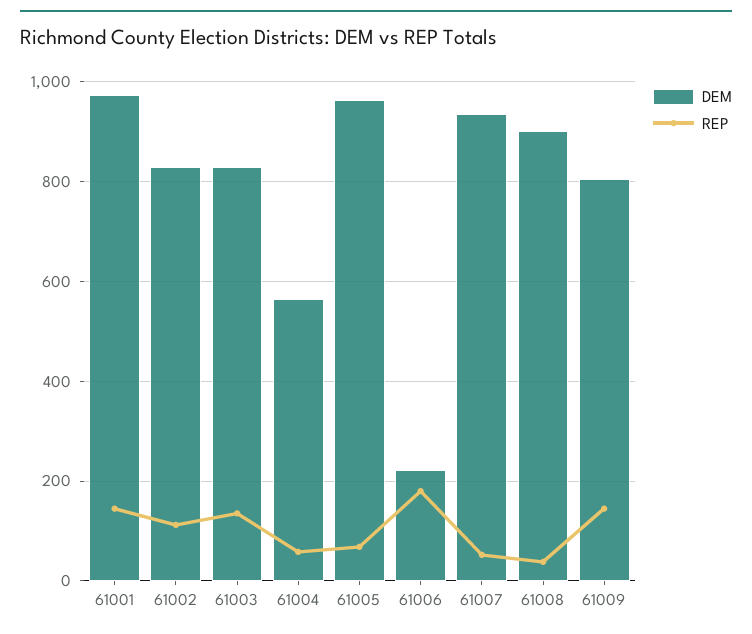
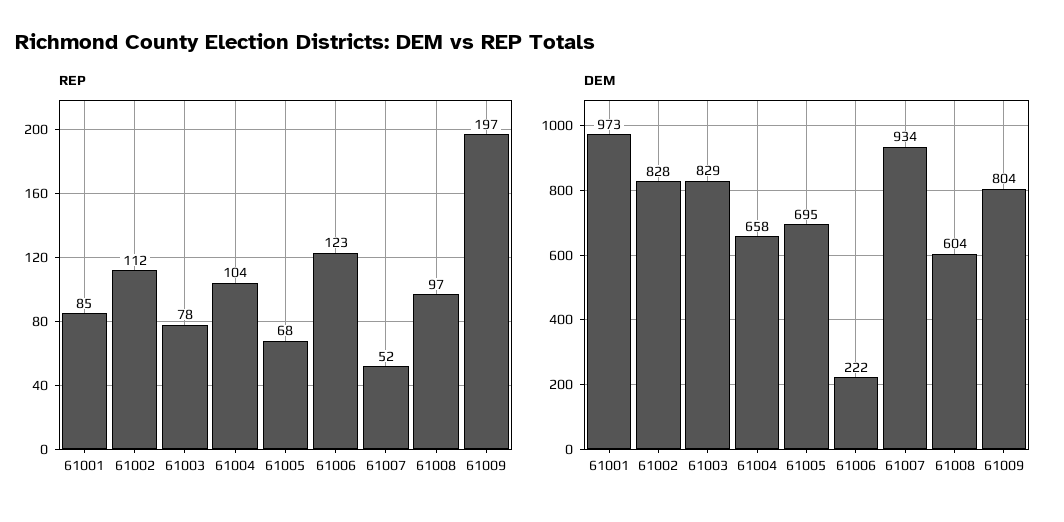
  {
    "DEM": {
      "61001": 973,
      "61002": 828,
      "61003": 829,
-     "61004": 560,
+     "61004": 658,
-     "61005": 960,
+     "61005": 695,
      "61006": 222,
      "61007": 934,
-     "61008": 900,
+     "61008": 604,
      "61009": 804
    },
    "REP": {
-     "61001": 140,
+     "61001": 85,
      "61002": 112,
-     "61003": 140,
+     "61003": 78,
-     "61004": 60,
+     "61004": 104,
      "61005": 68,
-     "61006": 180,
+     "61006": 123,
      "61007": 52,
-     "61008": 40,
+     "61008": 97,
-     "61009": 140
+     "61009": 197
    }
  }

